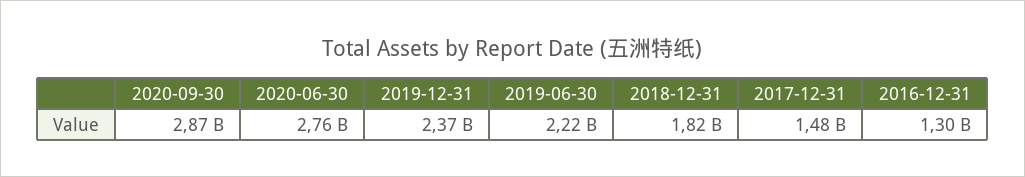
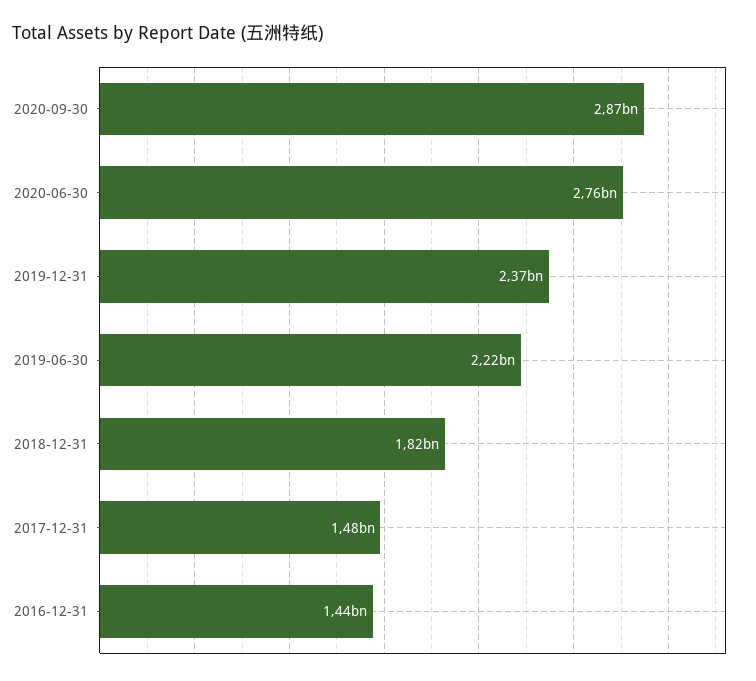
  {
    "2020-09-30": 2870000000,
    "2020-06-30": 2760000000,
    "2019-12-31": 2370000000,
    "2019-06-30": 2220000000,
    "2018-12-31": 1820000000,
    "2017-12-31": 1480000000,
-   "2016-12-31": 1300000000
+   "2016-12-31": 1440000000
  }

